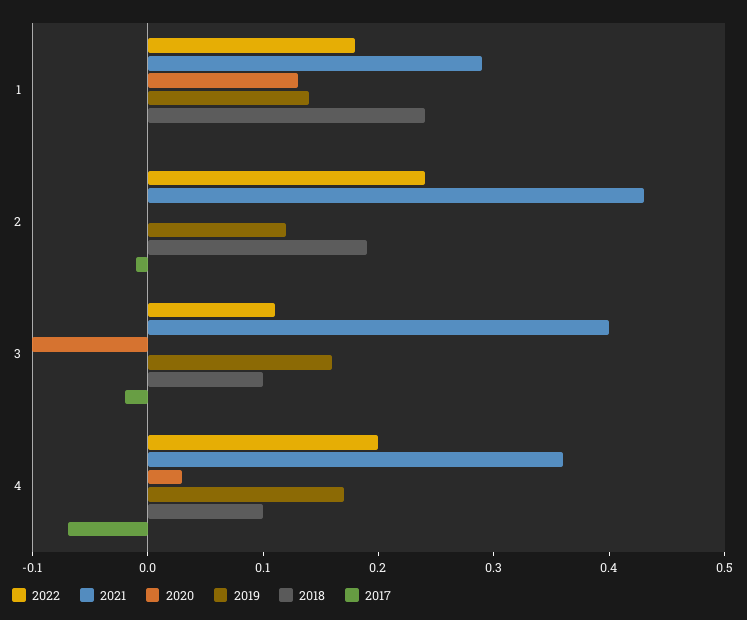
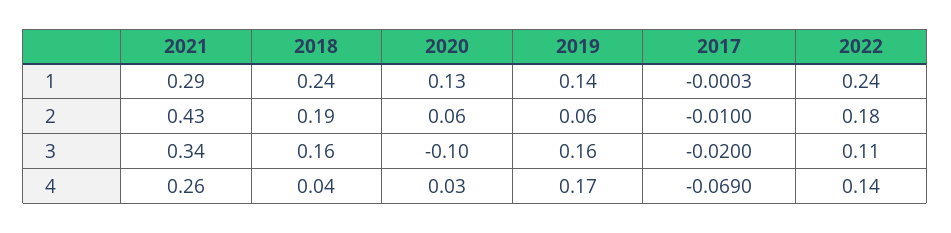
  {
    "2022": {
-     "1": 0.18,
+     "1": 0.24,
-     "2": 0.24,
+     "2": 0.18,
      "3": 0.11,
-     "4": 0.2
+     "4": 0.14
    },
    "2021": {
      "1": 0.29,
      "2": 0.43,
-     "3": 0.4,
+     "3": 0.34,
-     "4": 0.36
+     "4": 0.26
    },
    "2020": {
      "1": 0.13,
-     "2": 0,
+     "2": 0.06,
      "3": -0.1,
      "4": 0.03
    },
    "2019": {
      "1": 0.14,
-     "2": 0.12,
+     "2": 0.06,
      "3": 0.16,
      "4": 0.17
    },
    "2018": {
      "1": 0.24,
      "2": 0.19,
-     "3": 0.1,
+     "3": 0.16,
-     "4": 0.1
+     "4": 0.04
    },
    "2017": {
      "1": -0.0003,
      "2": -0.01,
      "3": -0.02,
      "4": -0.069
    }
  }

